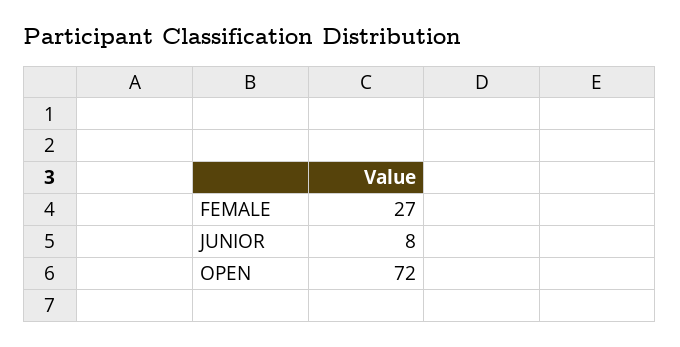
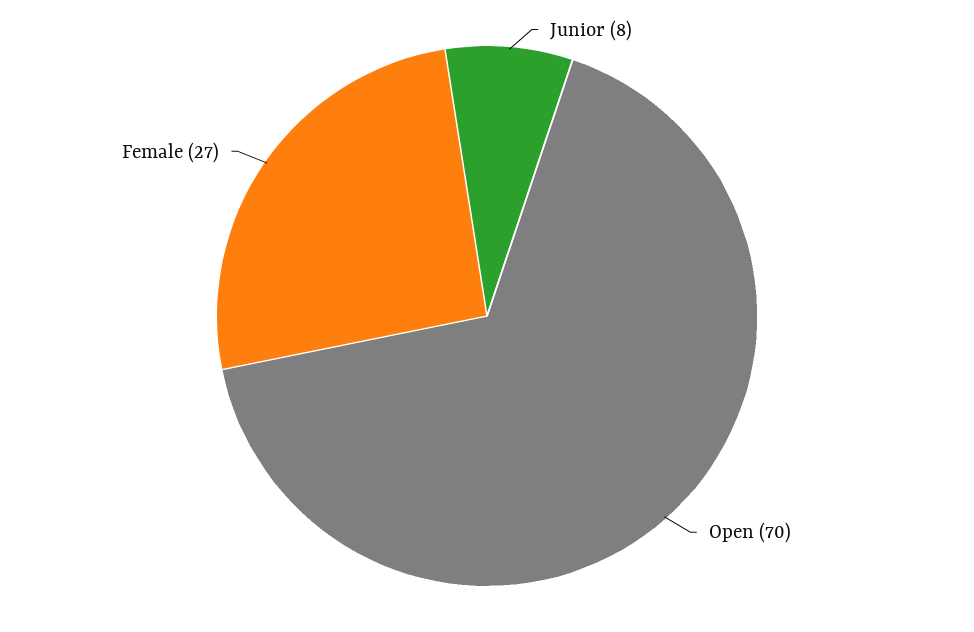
  {
    "FEMALE": 27,
    "JUNIOR": 8,
-   "OPEN": 72
+   "OPEN": 70
  }

